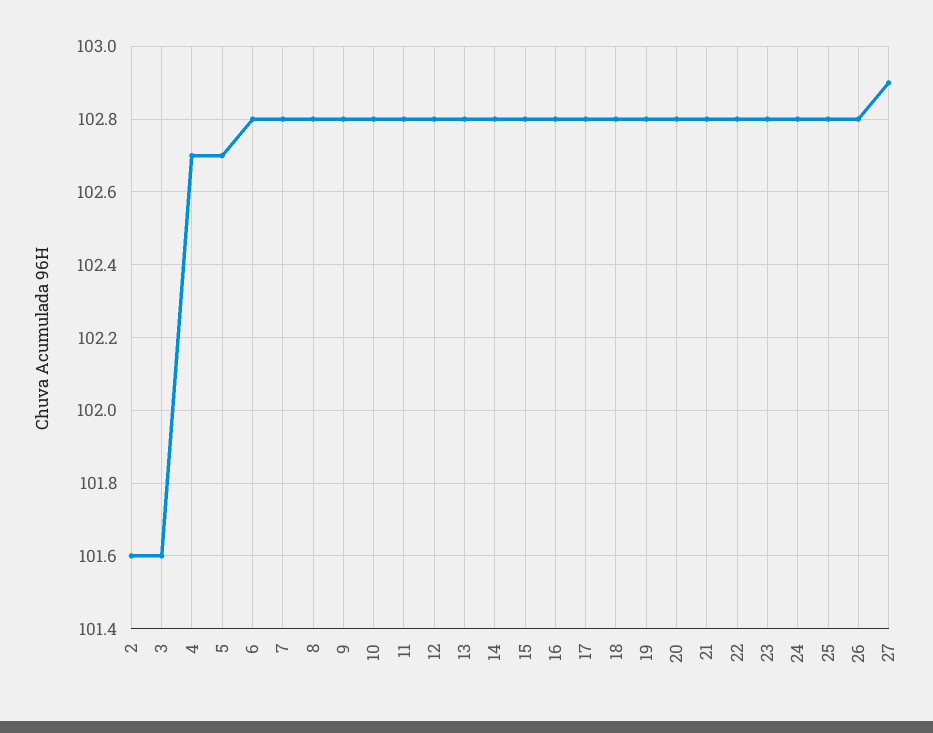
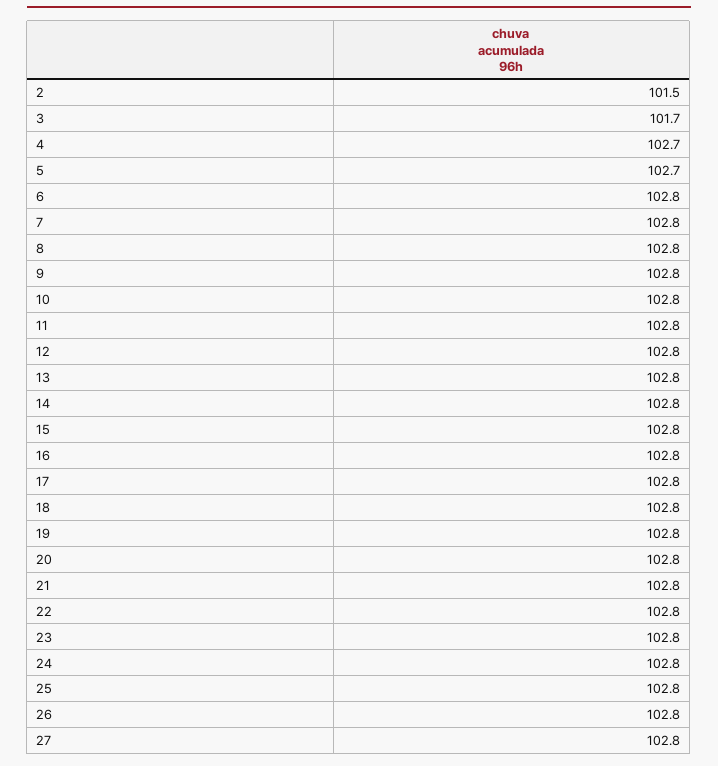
  {
-   "2": 101.6,
+   "2": 101.5,
-   "3": 101.6,
+   "3": 101.7,
    "4": 102.7,
    "5": 102.7,
    "6": 102.8,
    "7": 102.8,
    "8": 102.8,
    "9": 102.8,
    "10": 102.8,
    "11": 102.8,
    "12": 102.8,
    "13": 102.8,
    "14": 102.8,
    "15": 102.8,
    "16": 102.8,
    "17": 102.8,
    "18": 102.8,
    "19": 102.8,
    "20": 102.8,
    "21": 102.8,
    "22": 102.8,
    "23": 102.8,
    "24": 102.8,
    "25": 102.8,
    "26": 102.8,
-   "27": 102.9
+   "27": 102.8
  }

